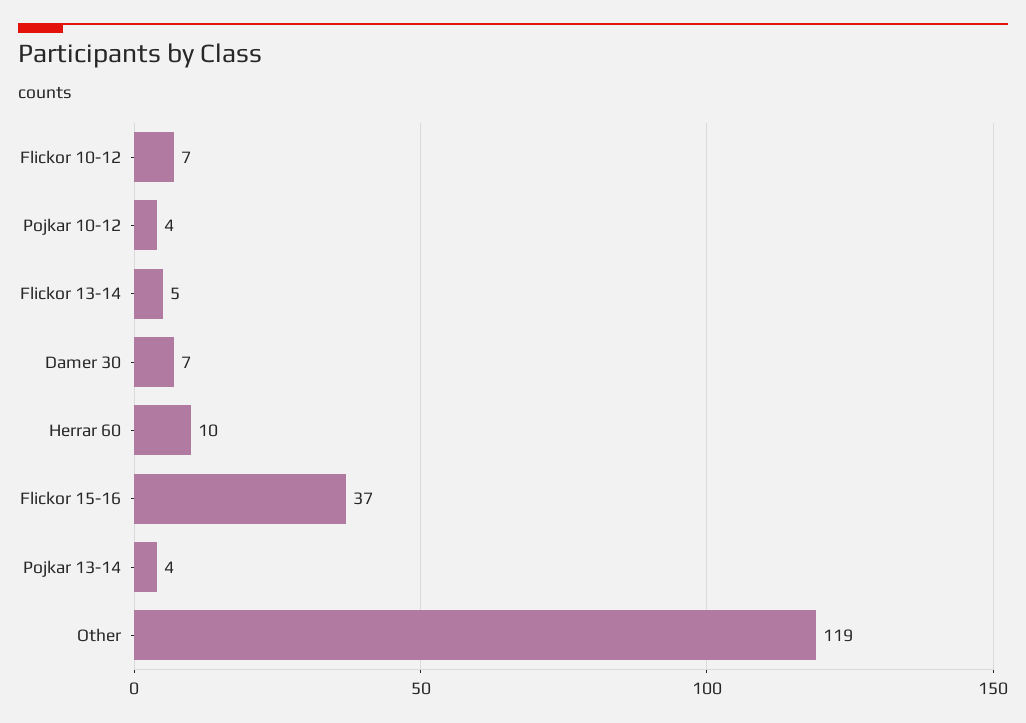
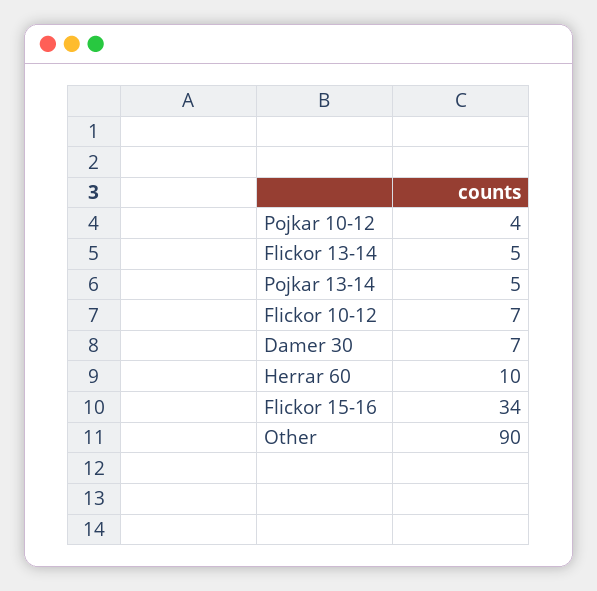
  {
    "Flickor 10-12": 7,
    "Pojkar 10-12": 4,
    "Flickor 13-14": 5,
    "Damer 30": 7,
    "Herrar 60": 10,
-   "Flickor 15-16": 37,
+   "Flickor 15-16": 34,
-   "Pojkar 13-14": 4,
+   "Pojkar 13-14": 5,
-   "Other": 119
+   "Other": 90
  }

